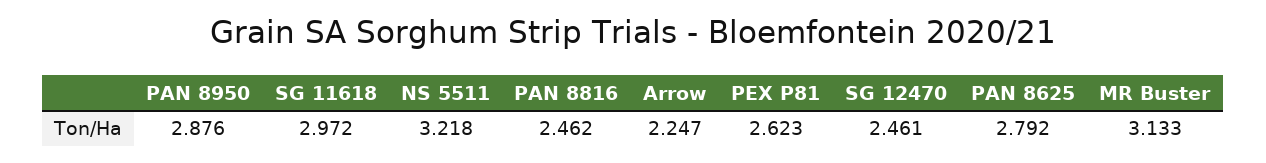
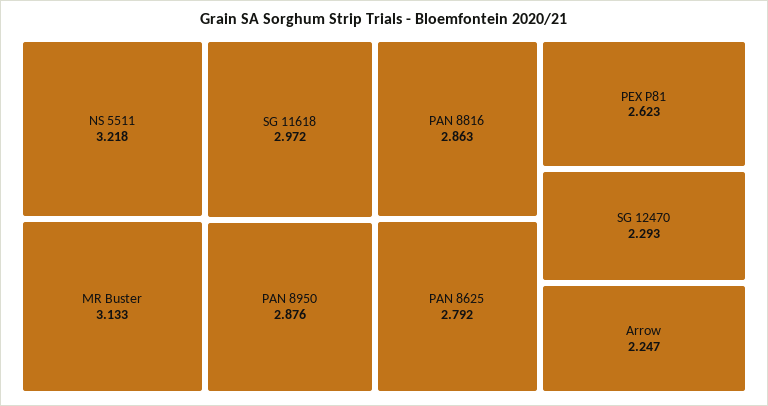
  {
    "PAN 8950": 2.876,
    "SG 11618": 2.972,
    "NS 5511": 3.218,
-   "PAN 8816": 2.462,
+   "PAN 8816": 2.863,
    "Arrow": 2.247,
    "PEX P81": 2.623,
-   "SG 12470": 2.461,
+   "SG 12470": 2.293,
    "PAN 8625": 2.792,
    "MR Buster": 3.133
  }

